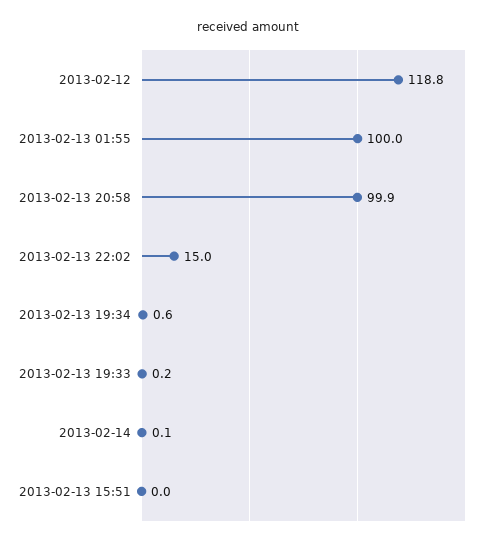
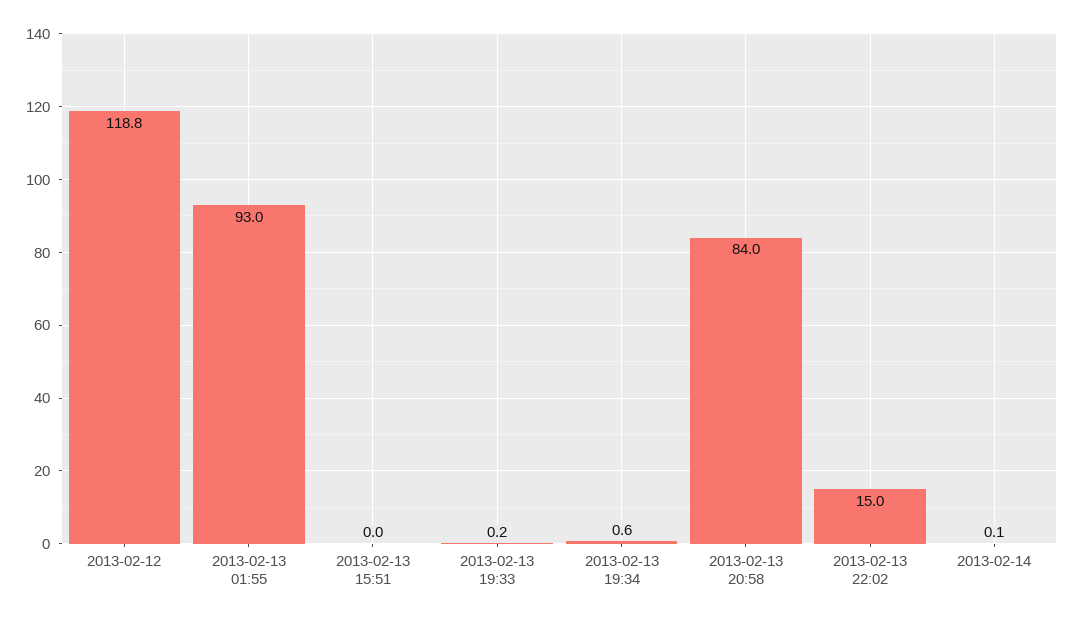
  {
    "2013-02-12": 118.8,
-   "2013-02-13 01:55": 100,
+   "2013-02-13 01:55": 93,
-   "2013-02-13 20:58": 99.9,
+   "2013-02-13 20:58": 84,
    "2013-02-13 22:02": 15,
    "2013-02-13 19:34": 0.6,
    "2013-02-13 19:33": 0.2,
    "2013-02-14": 0.1,
    "2013-02-13 15:51": 0
  }

